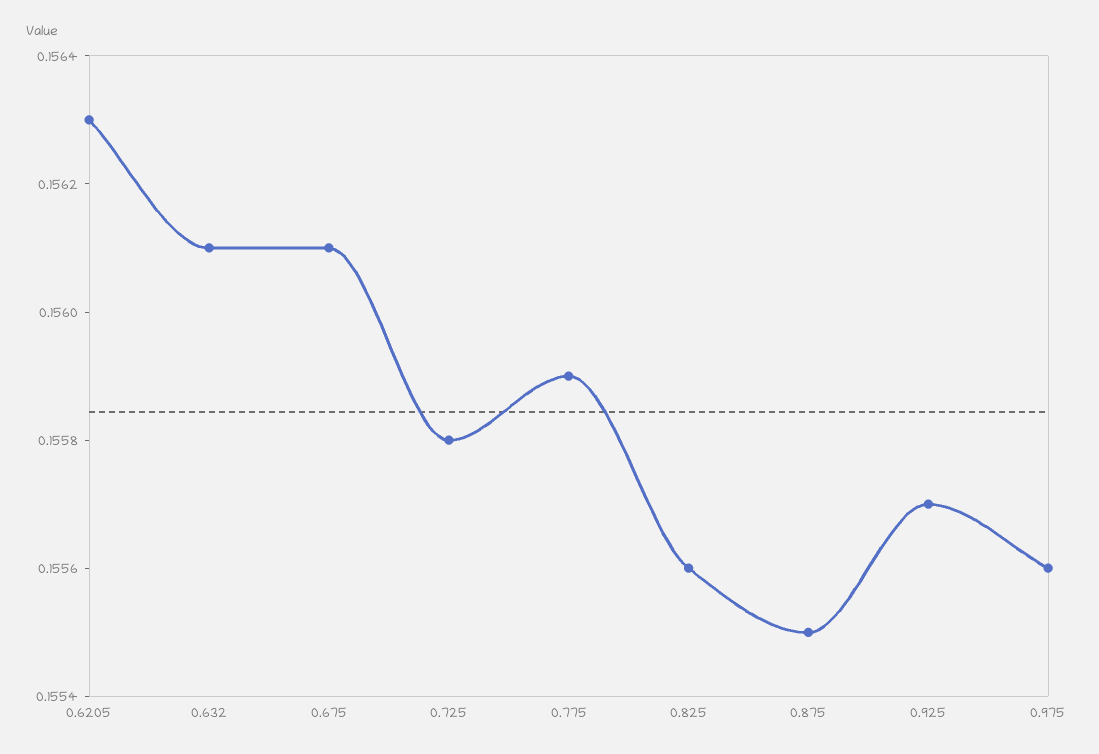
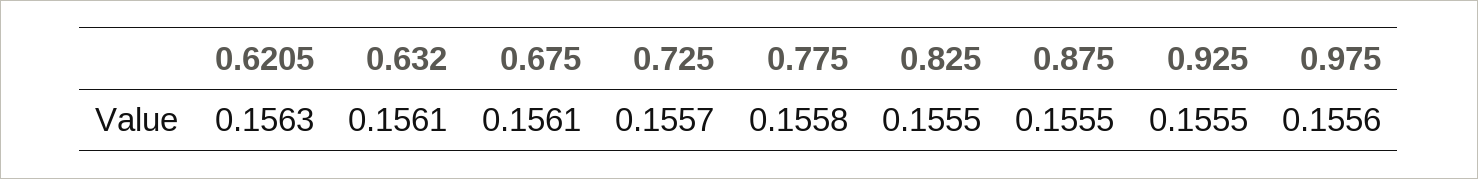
  {
    "0.6205": 0.1563,
    "0.632": 0.1561,
    "0.675": 0.1561,
-   "0.725": 0.1558,
+   "0.725": 0.1557,
-   "0.775": 0.1559,
+   "0.775": 0.1558,
-   "0.825": 0.1556,
+   "0.825": 0.1555,
    "0.875": 0.1555,
-   "0.925": 0.1557,
+   "0.925": 0.1555,
    "0.975": 0.1556
  }

